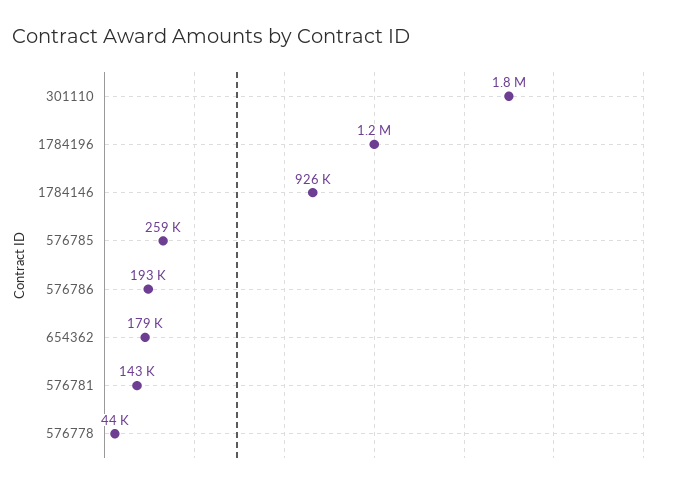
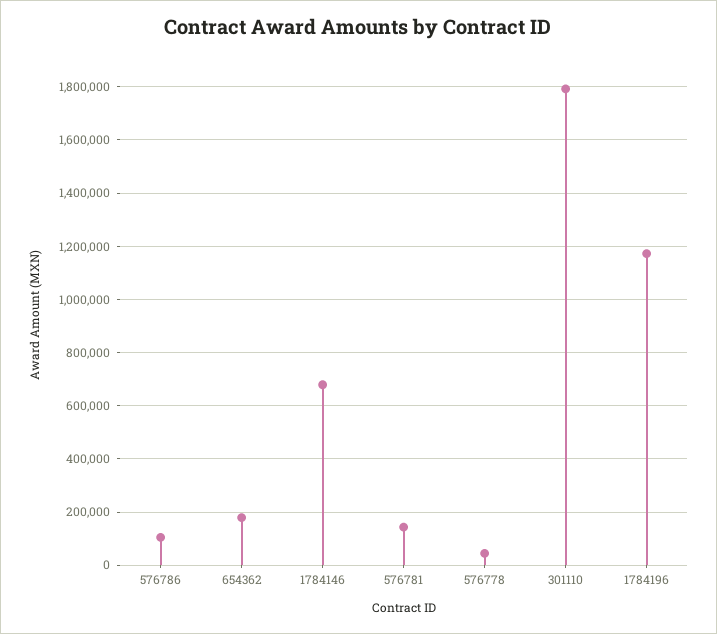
  {
    "301110": 1800000,
    "1784196": 1200000,
-   "1784146": 926000,
+   "1784146": 675000,
-   "576785": 259000,
-   "576786": 193000,
+   "576786": 100000,
    "654362": 179000,
    "576781": 143000,
    "576778": 44000
  }

